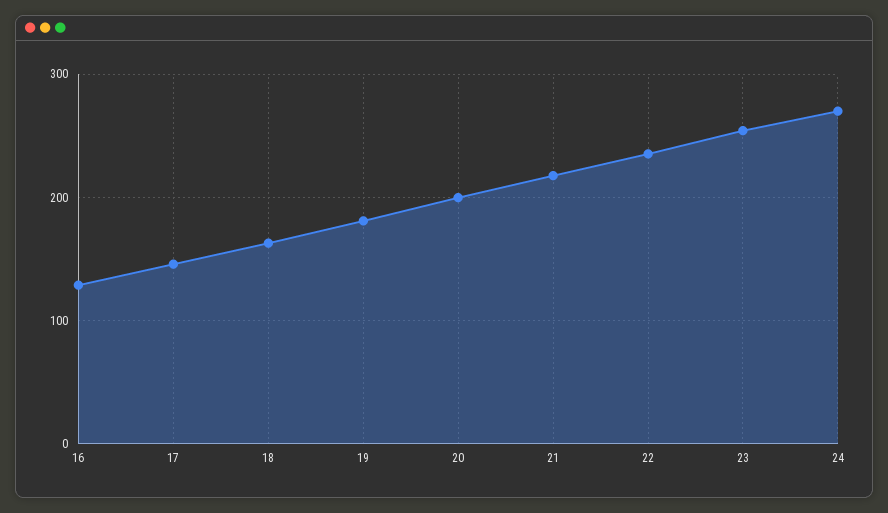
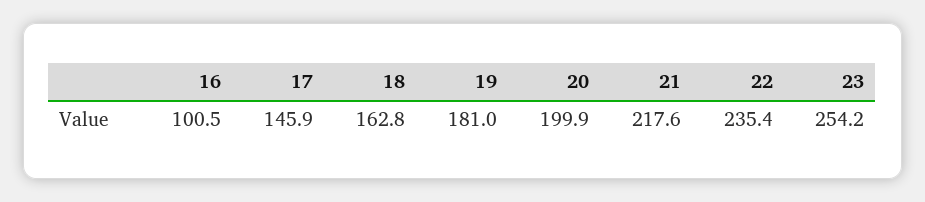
  {
-   "16": 130,
+   "16": 100.5,
    "17": 145.9,
    "18": 162.8,
    "19": 181,
    "20": 199.9,
    "21": 217.6,
    "22": 235.4,
-   "23": 254.2,
+   "23": 254.2
-   "24": 270
  }

